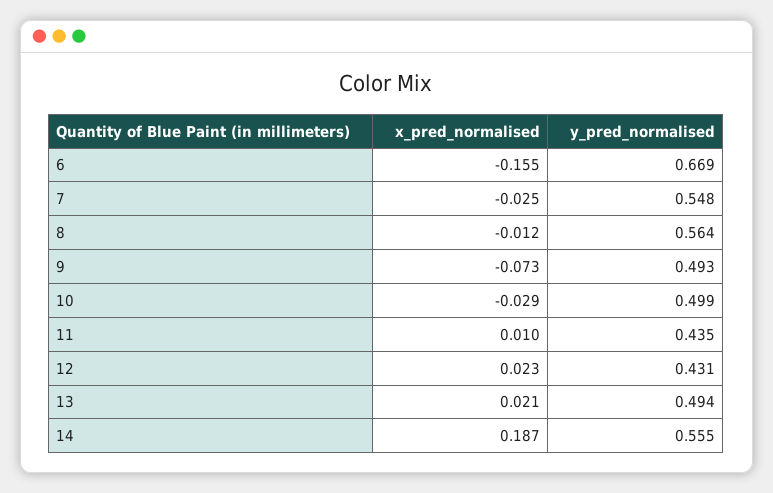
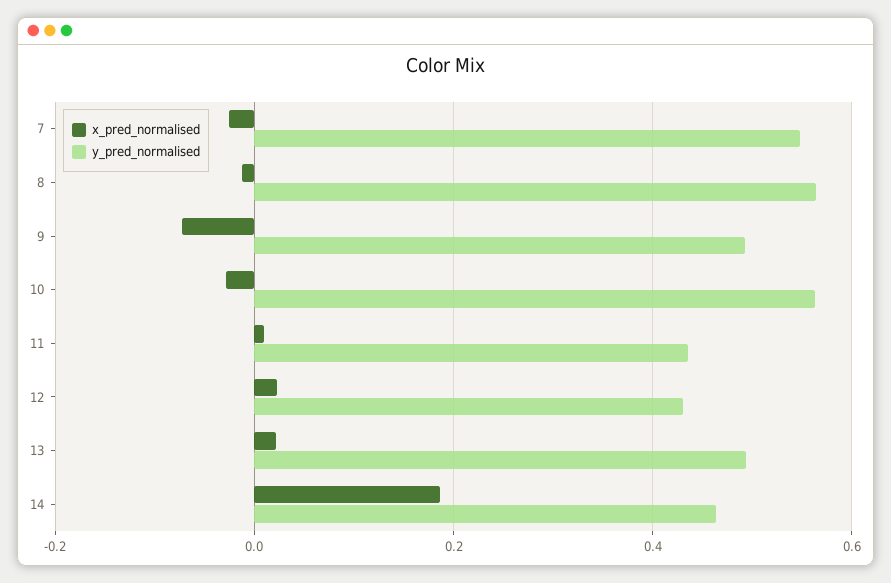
  {
    "x_pred_normalised": {
-     "6": -0.155,
      "7": -0.025,
      "8": -0.012,
      "9": -0.073,
      "10": -0.029,
      "11": 0.01,
      "12": 0.023,
      "13": 0.021,
      "14": 0.187
    },
    "y_pred_normalised": {
-     "6": 0.669,
      "7": 0.548,
      "8": 0.564,
      "9": 0.493,
-     "10": 0.499,
+     "10": 0.56,
      "11": 0.435,
      "12": 0.431,
      "13": 0.494,
-     "14": 0.555
+     "14": 0.46
    }
  }

